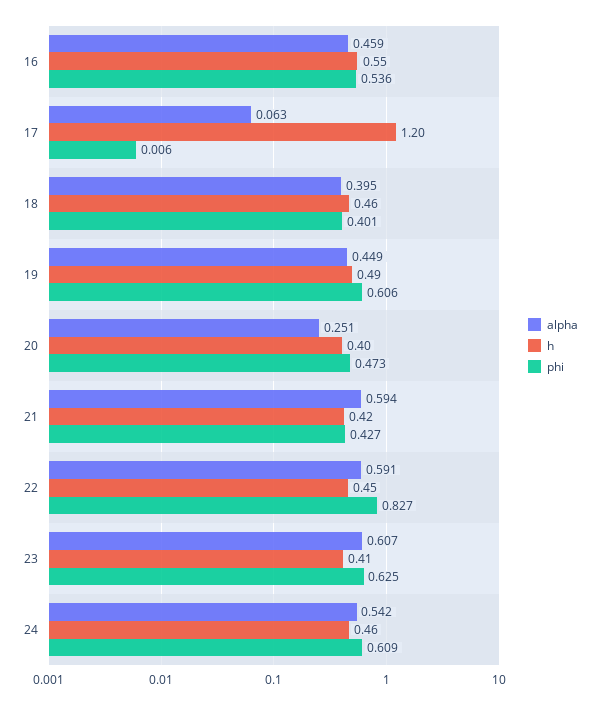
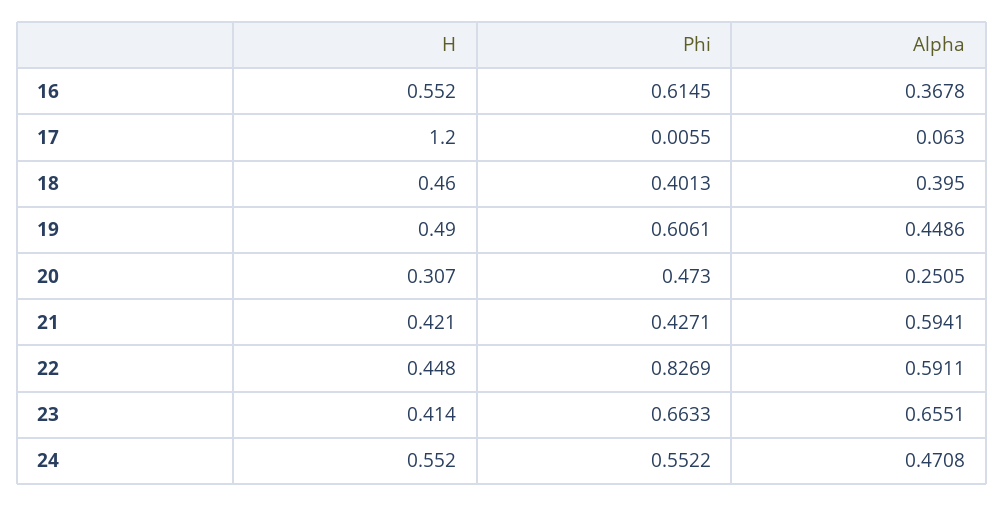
  {
    "alpha": {
-     "16": 0.459,
+     "16": 0.3678,
      "17": 0.063,
      "18": 0.395,
      "19": 0.4486,
      "20": 0.2505,
      "21": 0.5941,
      "22": 0.5911,
-     "23": 0.607,
+     "23": 0.6551,
-     "24": 0.542
+     "24": 0.4708
    },
    "h": {
      "16": 0.552,
      "17": 1.2,
      "18": 0.46,
      "19": 0.49,
-     "20": 0.4,
+     "20": 0.307,
      "21": 0.421,
      "22": 0.448,
      "23": 0.414,
-     "24": 0.46
+     "24": 0.552
    },
    "phi": {
-     "16": 0.536,
+     "16": 0.6145,
      "17": 0.0055,
      "18": 0.4013,
      "19": 0.6061,
      "20": 0.473,
      "21": 0.4271,
      "22": 0.8269,
-     "23": 0.625,
+     "23": 0.6633,
-     "24": 0.609
+     "24": 0.5522
    }
  }

